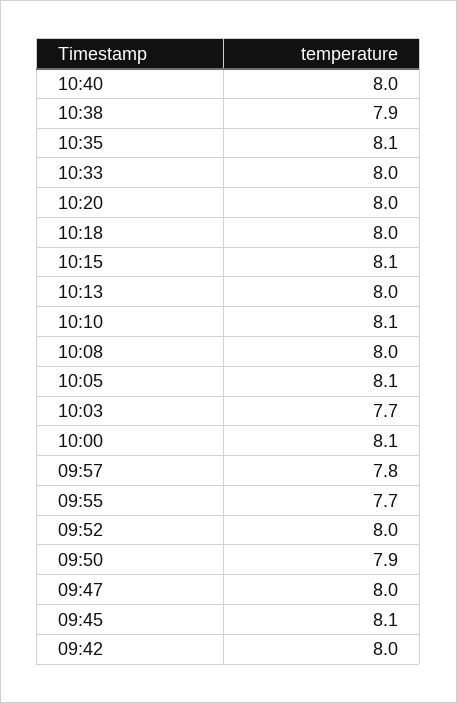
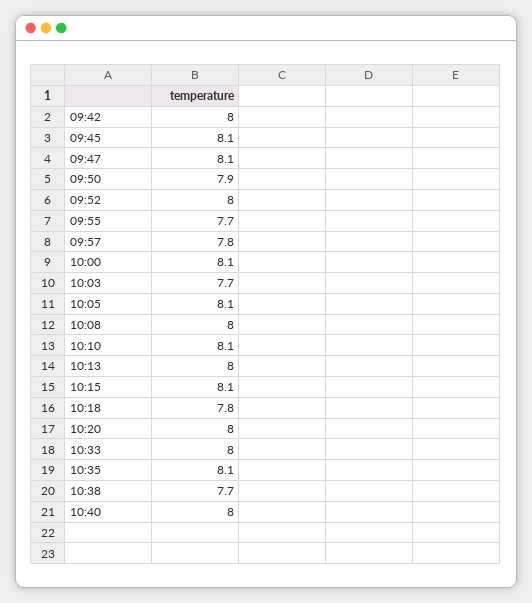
  {
    "10:40": 8,
-   "10:38": 7.9,
+   "10:38": 7.7,
    "10:35": 8.1,
    "10:33": 8,
    "10:20": 8,
-   "10:18": 8,
+   "10:18": 7.8,
    "10:15": 8.1,
    "10:13": 8,
    "10:10": 8.1,
    "10:08": 8,
    "10:05": 8.1,
    "10:03": 7.7,
    "10:00": 8.1,
    "09:57": 7.8,
    "09:55": 7.7,
    "09:52": 8,
    "09:50": 7.9,
-   "09:47": 8,
+   "09:47": 8.1,
    "09:45": 8.1,
    "09:42": 8
  }

